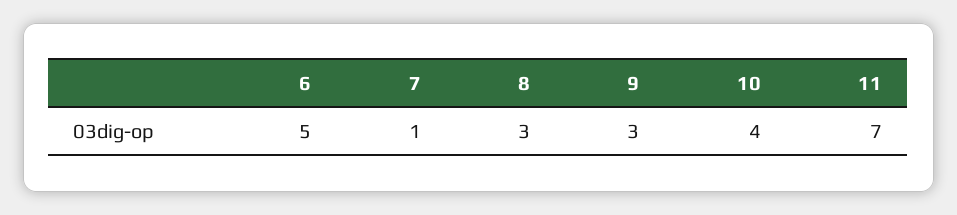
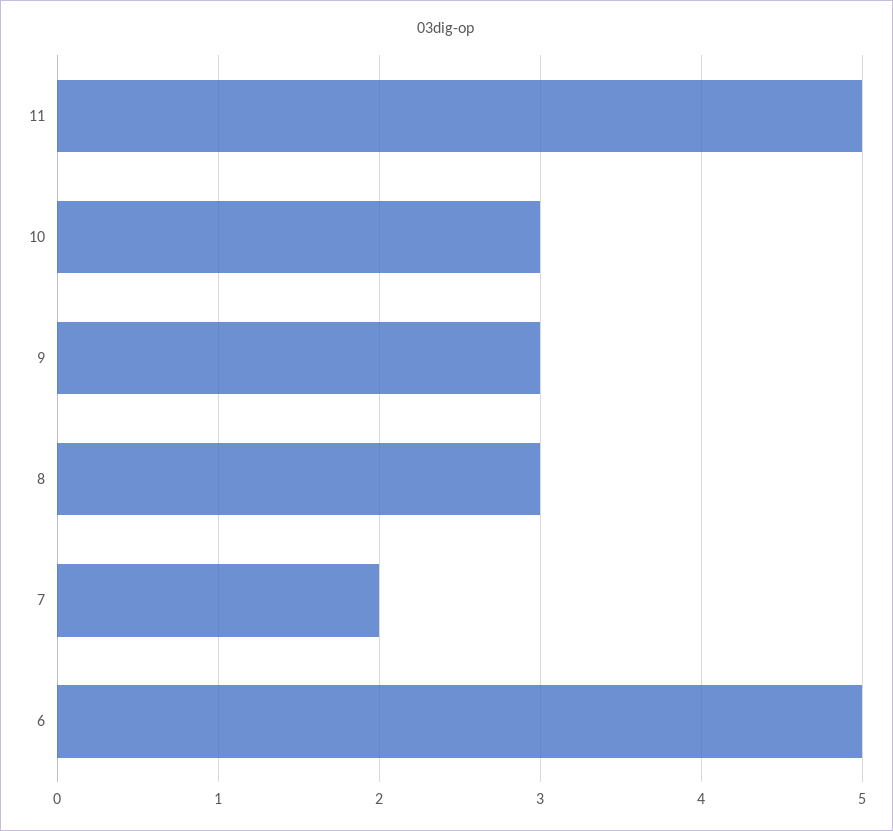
  {
    "6": 5,
-   "7": 1,
+   "7": 2,
    "8": 3,
    "9": 3,
-   "10": 4,
+   "10": 3,
-   "11": 7
+   "11": 5
  }

